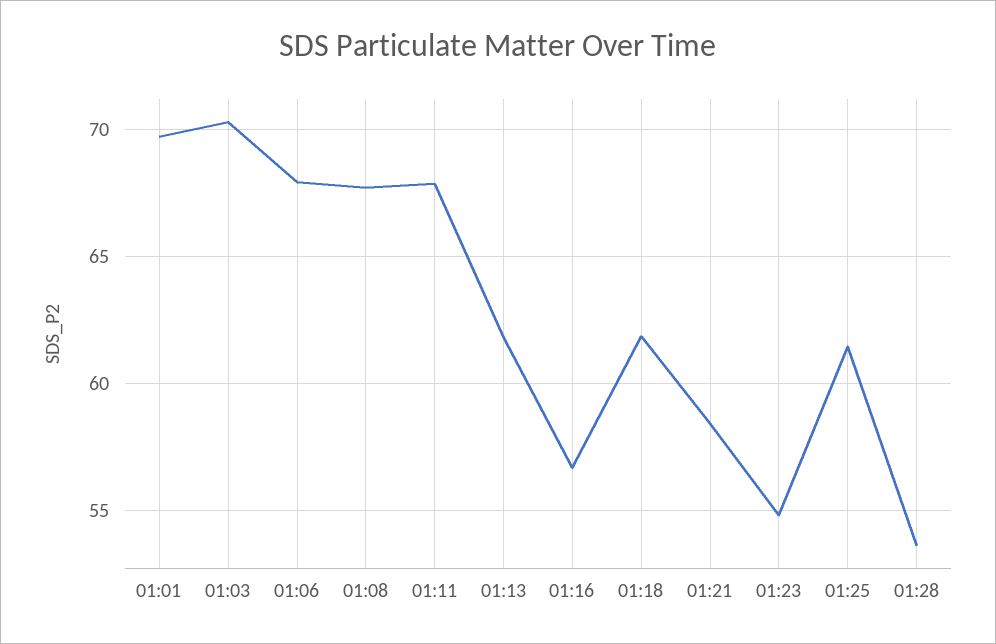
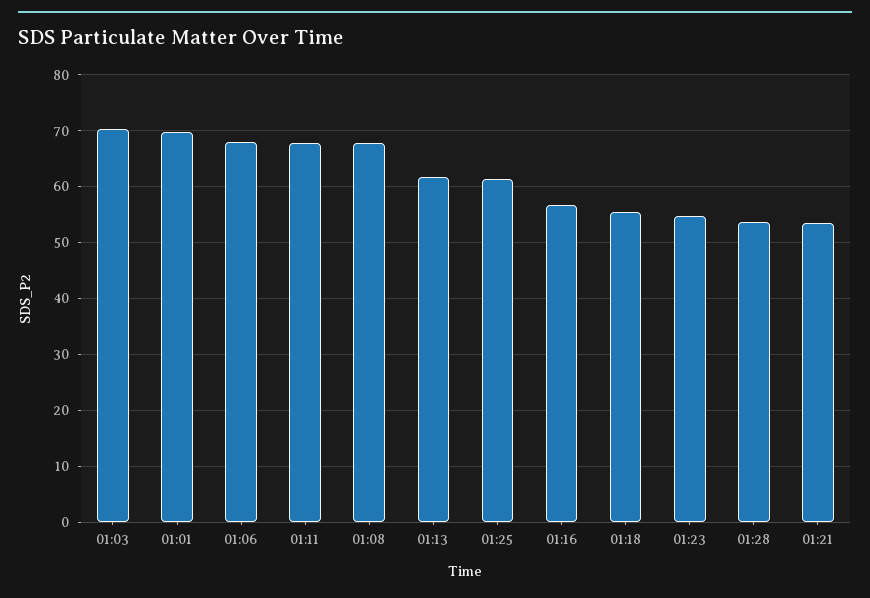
  {
    "01:01": 69.5,
    "01:03": 70.5,
    "01:06": 68,
    "01:08": 67.5,
    "01:11": 68,
    "01:13": 62,
    "01:16": 56.5,
-   "01:18": 62,
+   "01:18": 56,
-   "01:21": 58.5,
+   "01:21": 54,
    "01:23": 55,
    "01:25": 61.5,
    "01:28": 53.5
  }

